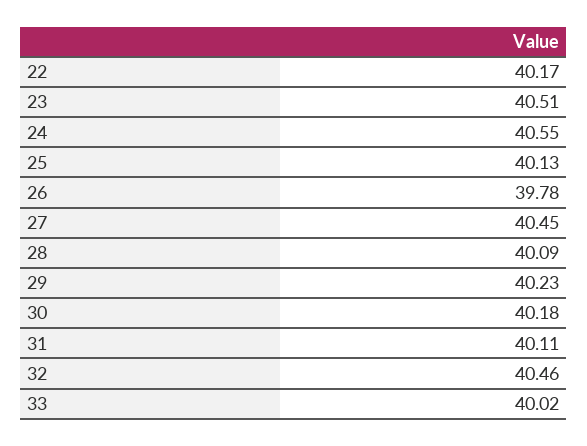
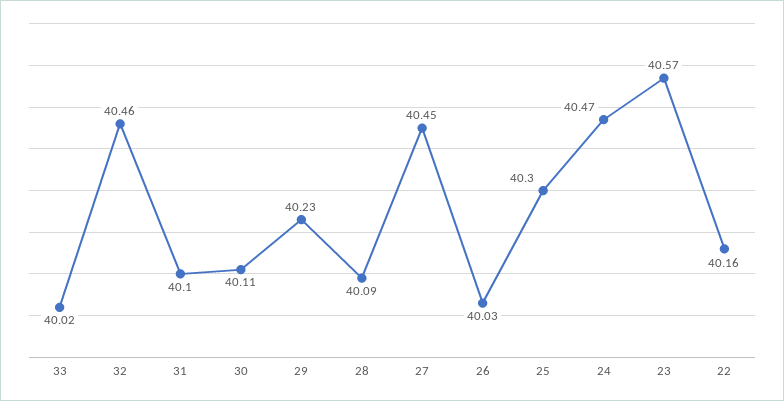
  {
-   "22": 40.17,
+   "22": 40.16,
-   "23": 40.51,
+   "23": 40.57,
-   "24": 40.55,
+   "24": 40.47,
-   "25": 40.13,
+   "25": 40.3,
-   "26": 39.78,
+   "26": 40.03,
    "27": 40.45,
    "28": 40.09,
    "29": 40.23,
-   "30": 40.18,
+   "30": 40.11,
-   "31": 40.11,
+   "31": 40.1,
    "32": 40.46,
    "33": 40.02
  }

